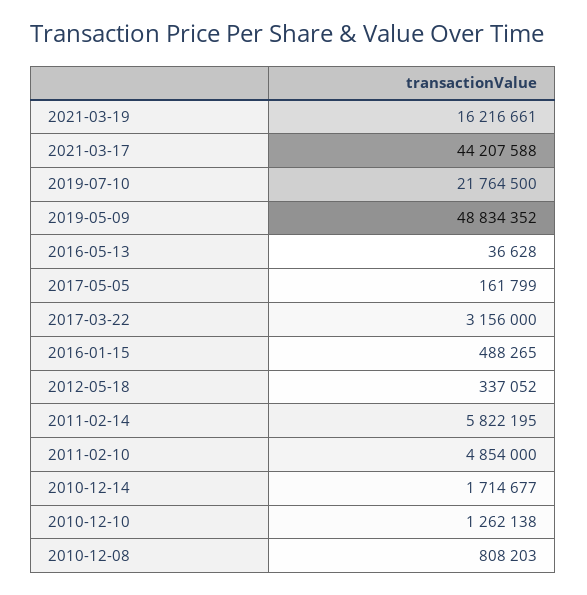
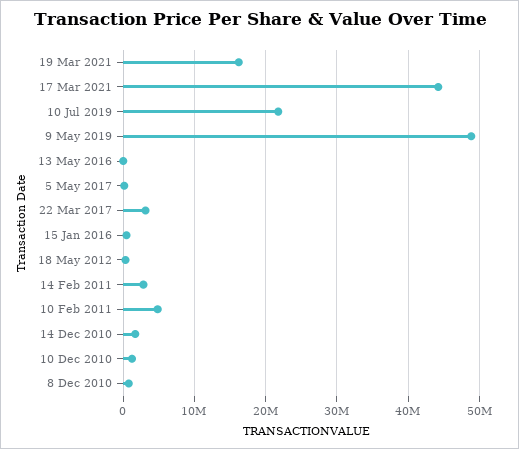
  {
    "2021-03-19": 16216661,
    "2021-03-17": 44207588,
    "2019-07-10": 21764500,
    "2019-05-09": 48834352,
    "2016-05-13": 36628,
    "2017-05-05": 161799,
    "2017-03-22": 3156000,
    "2016-01-15": 488265,
    "2012-05-18": 337052,
-   "2011-02-14": 5822195,
+   "2011-02-14": 3000000,
    "2011-02-10": 4854000,
    "2010-12-14": 1714677,
    "2010-12-10": 1262138,
    "2010-12-08": 808203
  }

